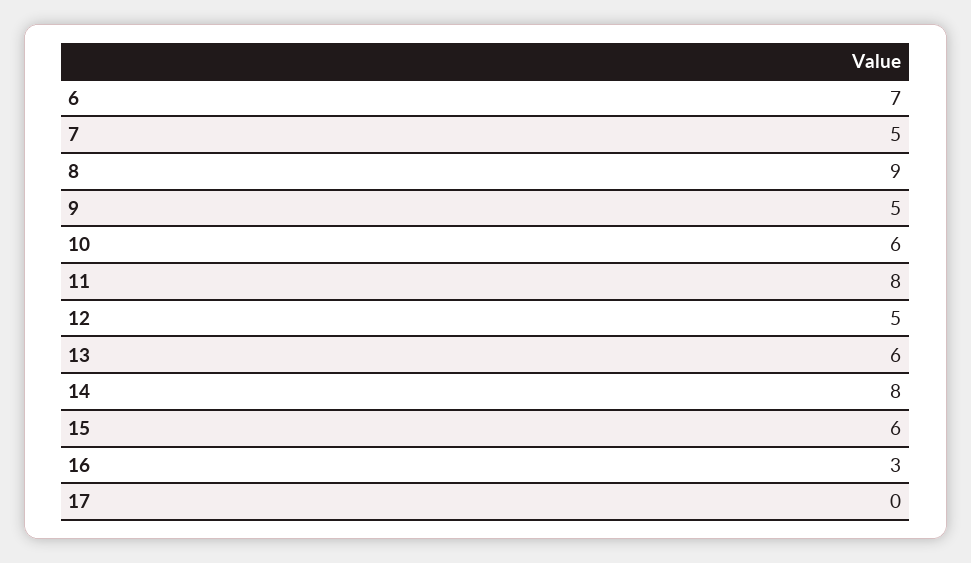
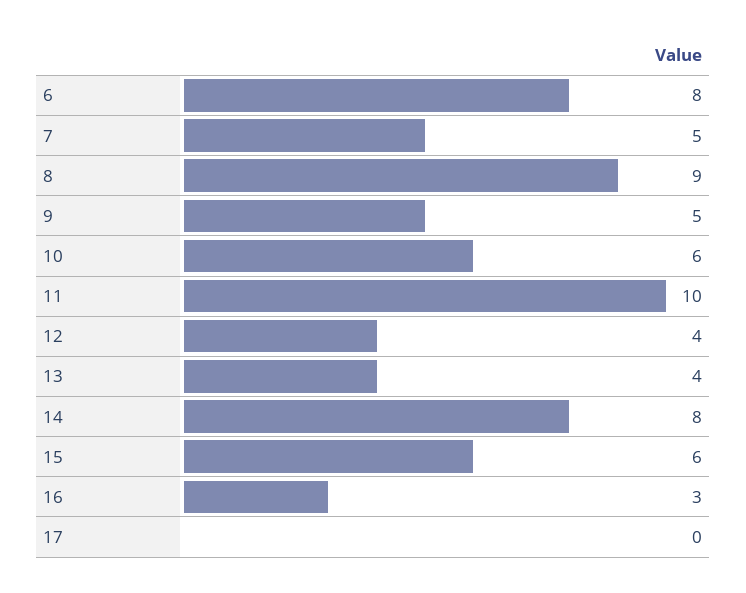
  {
-   "6": 7,
+   "6": 8,
    "7": 5,
    "8": 9,
    "9": 5,
    "10": 6,
-   "11": 8,
+   "11": 10,
-   "12": 5,
+   "12": 4,
-   "13": 6,
+   "13": 4,
    "14": 8,
    "15": 6,
    "16": 3,
    "17": 0
  }

